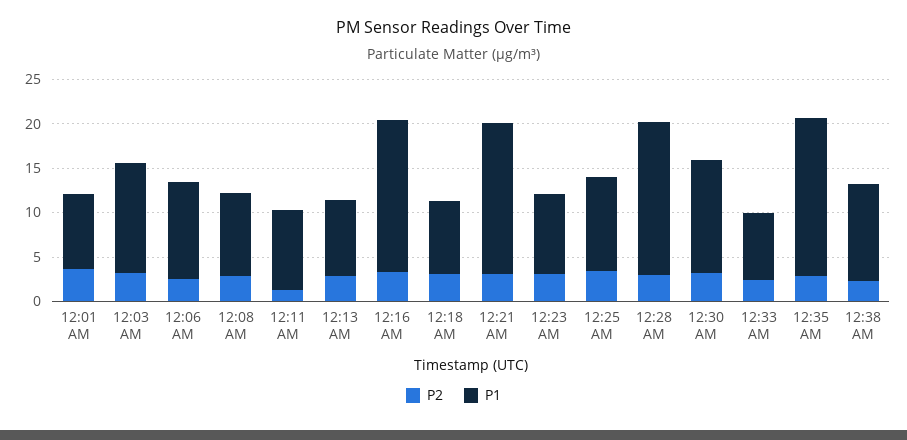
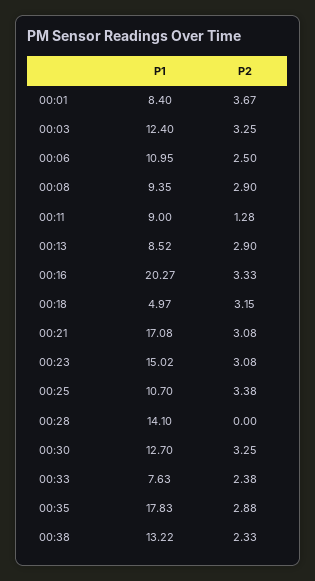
  {
    "P2": {
      "12:01 AM": 3.67,
      "12:03 AM": 3.25,
      "12:06 AM": 2.5,
      "12:08 AM": 2.9,
      "12:11 AM": 1.28,
      "12:13 AM": 2.9,
      "12:16 AM": 3.33,
      "12:18 AM": 3.15,
      "12:21 AM": 3.08,
      "12:23 AM": 3.08,
      "12:25 AM": 3.38,
-     "12:28 AM": 3,
+     "12:28 AM": 0,
      "12:30 AM": 3.25,
      "12:33 AM": 2.38,
      "12:35 AM": 2.88,
      "12:38 AM": 2.33
    },
    "P1": {
      "12:01 AM": 8.4,
      "12:03 AM": 12.4,
      "12:06 AM": 10.95,
      "12:08 AM": 9.35,
      "12:11 AM": 9,
      "12:13 AM": 8.52,
-     "12:16 AM": 17,
+     "12:16 AM": 20.27,
-     "12:18 AM": 8,
+     "12:18 AM": 4.97,
      "12:21 AM": 17.08,
-     "12:23 AM": 9,
+     "12:23 AM": 15.02,
      "12:25 AM": 10.7,
-     "12:28 AM": 17,
+     "12:28 AM": 14.1,
      "12:30 AM": 12.7,
      "12:33 AM": 7.63,
      "12:35 AM": 17.83,
-     "12:38 AM": 11
+     "12:38 AM": 13.22
    }
  }

